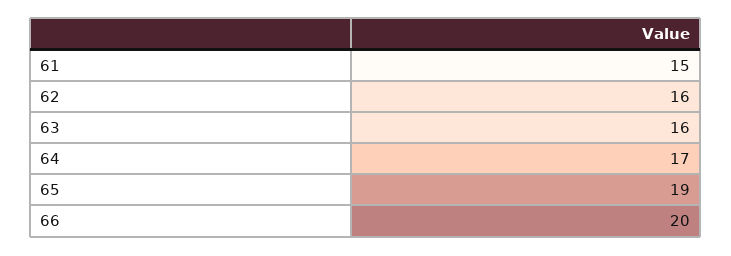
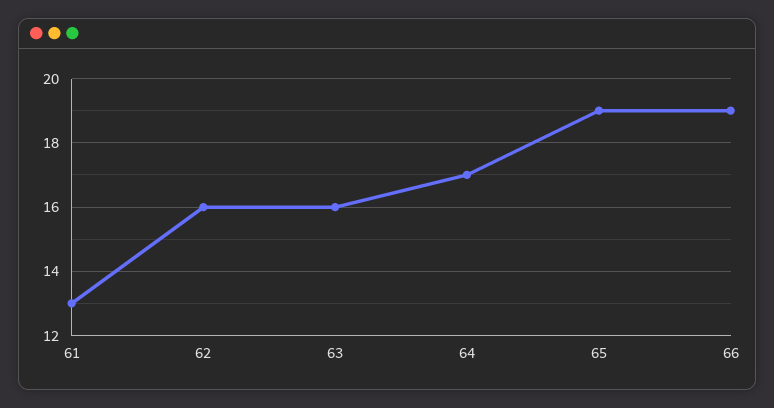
  {
-   "61": 15,
+   "61": 13,
    "62": 16,
    "63": 16,
    "64": 17,
    "65": 19,
-   "66": 20
+   "66": 19
  }

